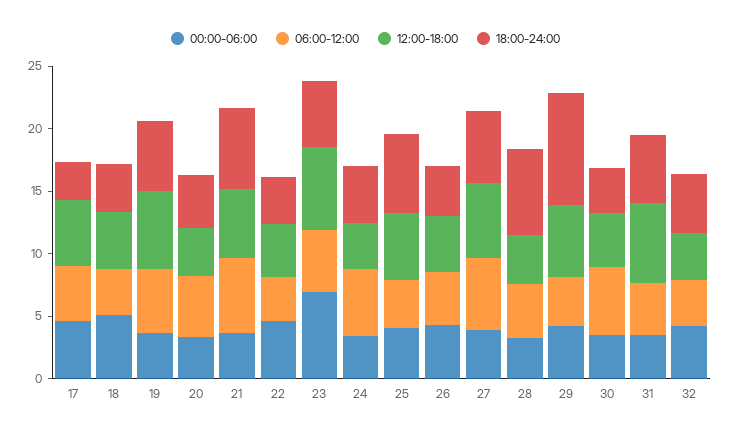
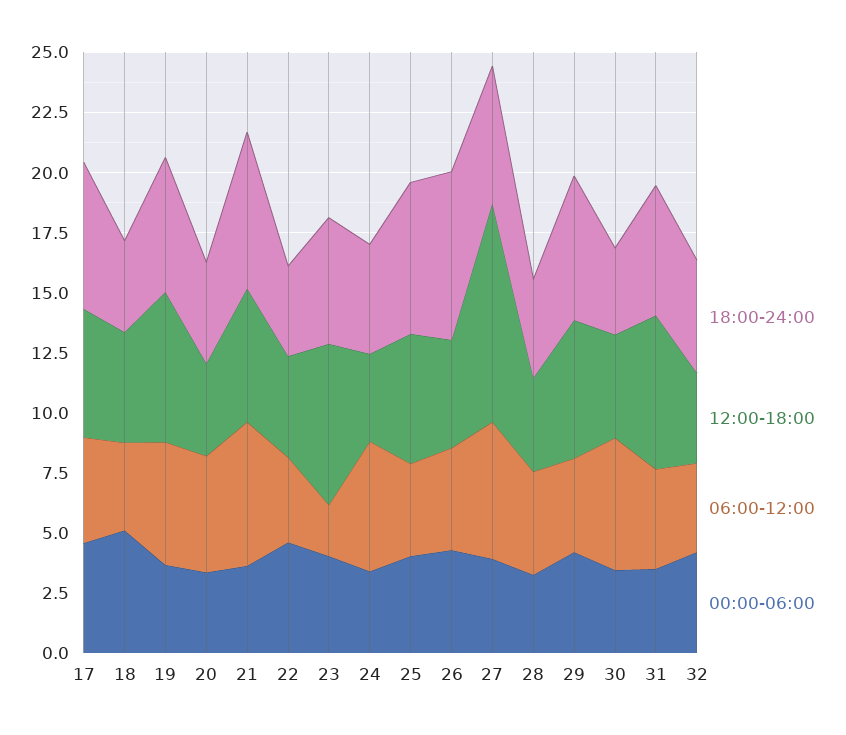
  {
    "00:00-06:00": {
      "17": 4.5,
      "18": 5,
      "19": 3.5,
      "20": 3.5,
      "21": 3.5,
      "22": 4.5,
-     "23": 7,
+     "23": 4,
      "24": 3.5,
      "25": 4,
      "26": 4.5,
      "27": 4,
      "28": 3.5,
      "29": 4,
      "30": 3.5,
      "31": 3.5,
      "32": 4
    },
    "06:00-12:00": {
      "17": 4.5,
      "18": 3.5,
      "19": 5,
      "20": 5,
      "21": 6,
      "22": 3.5,
-     "23": 5,
+     "23": 2,
      "24": 5.5,
      "25": 4,
      "26": 4.5,
      "27": 5.5,
      "28": 4.5,
      "29": 4,
      "30": 5.5,
      "31": 4,
      "32": 3.5
    },
    "12:00-18:00": {
      "17": 5.5,
      "18": 4.5,
      "19": 6.5,
      "20": 4,
      "21": 5.5,
      "22": 4,
      "23": 6.5,
      "24": 3.5,
      "25": 5.5,
      "26": 4.5,
-     "27": 6,
+     "27": 9,
      "28": 4,
      "29": 6,
      "30": 4.5,
      "31": 6.5,
      "32": 4
    },
    "18:00-24:00": {
-     "17": 3,
+     "17": 6,
      "18": 4,
      "19": 5.5,
      "20": 4,
      "21": 6.5,
      "22": 4,
      "23": 5.5,
      "24": 4.5,
      "25": 6.5,
-     "26": 4,
+     "26": 7,
      "27": 5.5,
-     "28": 7,
+     "28": 4,
-     "29": 9,
+     "29": 6,
      "30": 3.5,
      "31": 5.5,
      "32": 4.5
    }
  }

